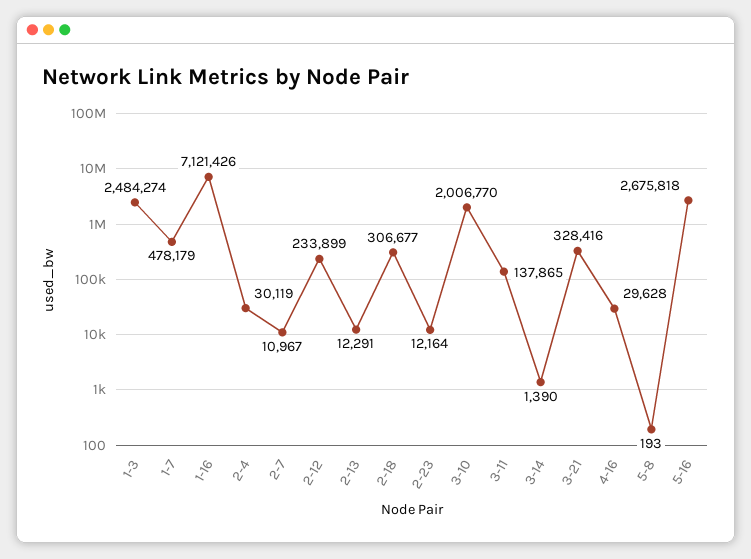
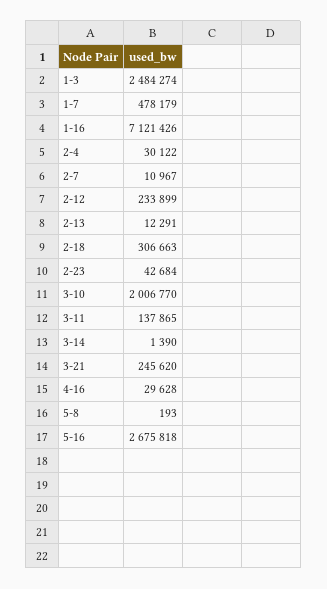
  {
    "1-3": 2484274,
    "1-7": 478179,
    "1-16": 7121426,
-   "2-4": 30119,
+   "2-4": 30122,
    "2-7": 10967,
    "2-12": 233899,
    "2-13": 12291,
-   "2-18": 306677,
+   "2-18": 306663,
-   "2-23": 12164,
+   "2-23": 42684,
    "3-10": 2006770,
    "3-11": 137865,
    "3-14": 1390,
-   "3-21": 328416,
+   "3-21": 245620,
    "4-16": 29628,
    "5-8": 193,
    "5-16": 2675818
  }

